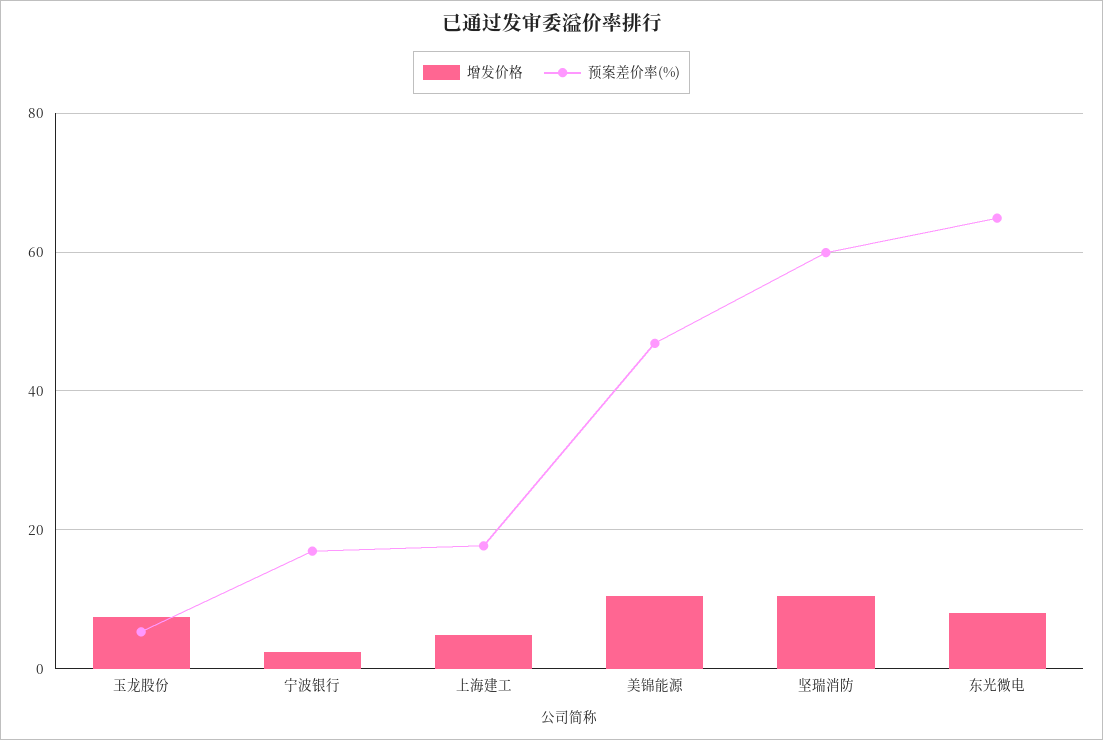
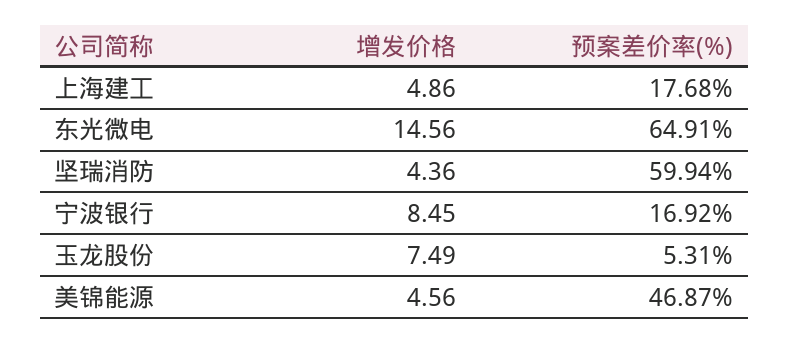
  {
    "增发价格": {
      "玉龙股份": 7.49,
-     "宁波银行": 2,
+     "宁波银行": 8.45,
      "上海建工": 4.86,
-     "美锦能源": 10,
+     "美锦能源": 4.56,
-     "坚瑞消防": 10,
+     "坚瑞消防": 4.36,
-     "东光微电": 8
+     "东光微电": 14.56
    },
    "预案差价率(%)": {
      "玉龙股份": 5.31,
      "宁波银行": 16.92,
      "上海建工": 17.68,
      "美锦能源": 46.87,
      "坚瑞消防": 59.94,
      "东光微电": 64.91
    }
  }

